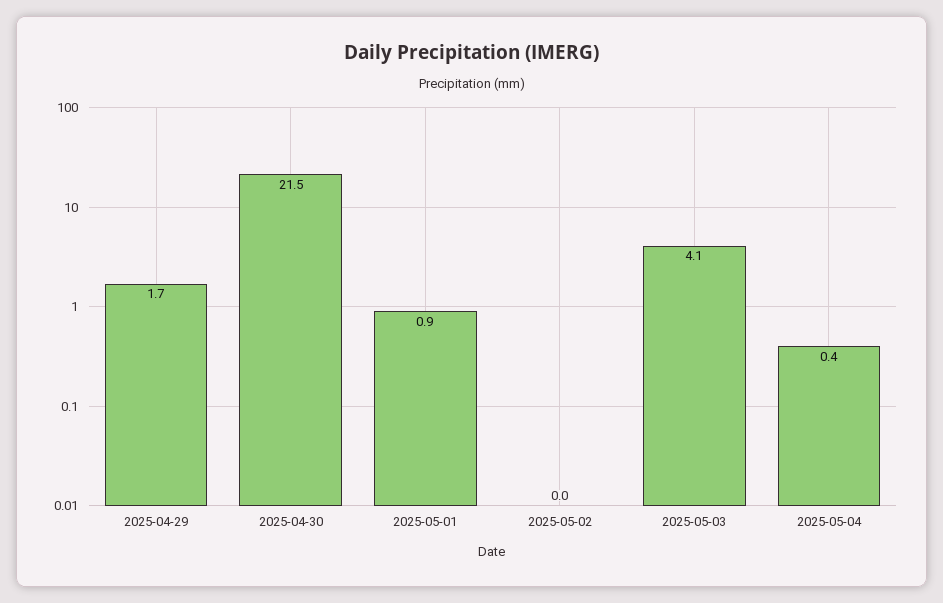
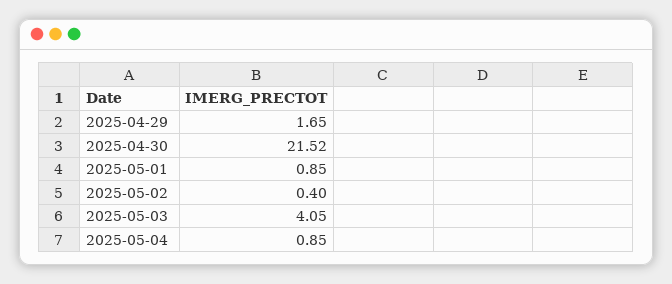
  {
    "2025-04-29": 1.65,
    "2025-04-30": 21.52,
    "2025-05-01": 0.85,
-   "2025-05-02": 0,
+   "2025-05-02": 0.4,
    "2025-05-03": 4.05,
-   "2025-05-04": 0.4
+   "2025-05-04": 0.85
  }

